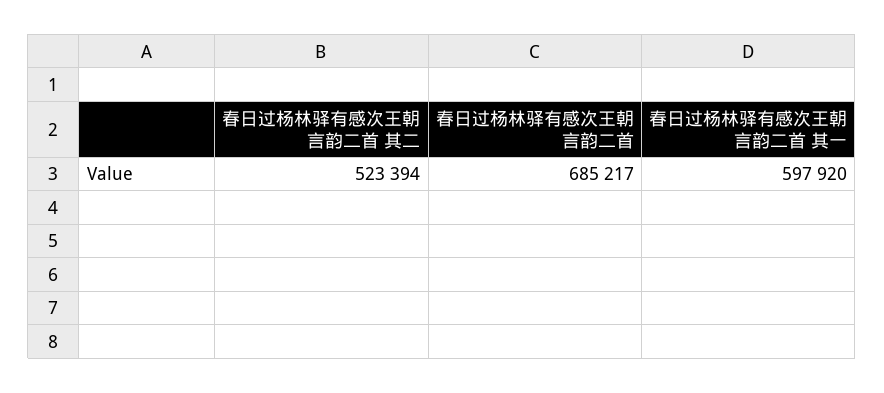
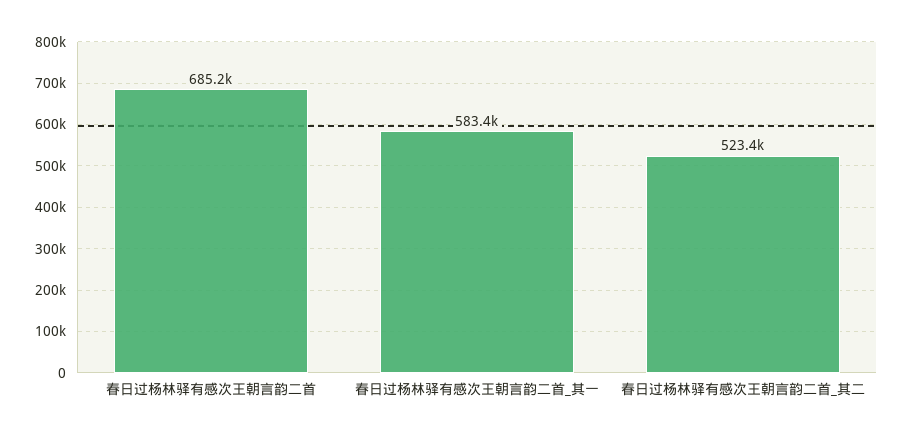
  {
    "春日过杨林驿有感次王朝言韵二首 其二": 523394,
    "春日过杨林驿有感次王朝言韵二首": 685217,
-   "春日过杨林驿有感次王朝言韵二首 其一": 597920
+   "春日过杨林驿有感次王朝言韵二首 其一": 583400
  }

